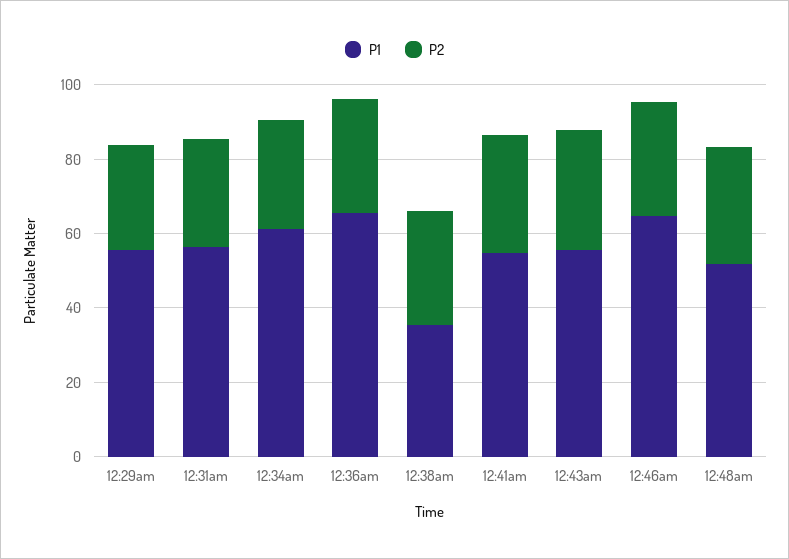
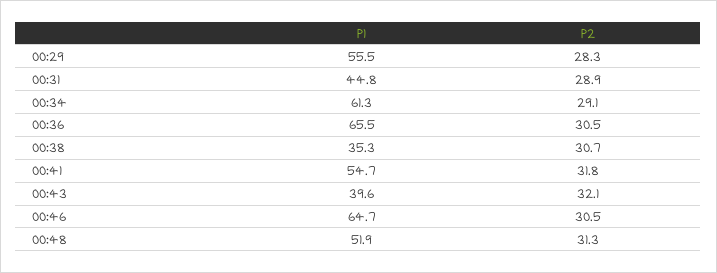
  {
    "P1": {
      "12:29am": 55.5,
-     "12:31am": 55,
+     "12:31am": 44.8,
      "12:34am": 61.3,
      "12:36am": 65.5,
      "12:38am": 35.3,
      "12:41am": 54.7,
-     "12:43am": 55,
+     "12:43am": 39.6,
      "12:46am": 64.7,
      "12:48am": 51.9
    },
    "P2": {
      "12:29am": 28.3,
      "12:31am": 28.9,
      "12:34am": 29.1,
      "12:36am": 30.5,
      "12:38am": 30.7,
      "12:41am": 31.8,
      "12:43am": 32.1,
      "12:46am": 30.5,
      "12:48am": 31.3
    }
  }

